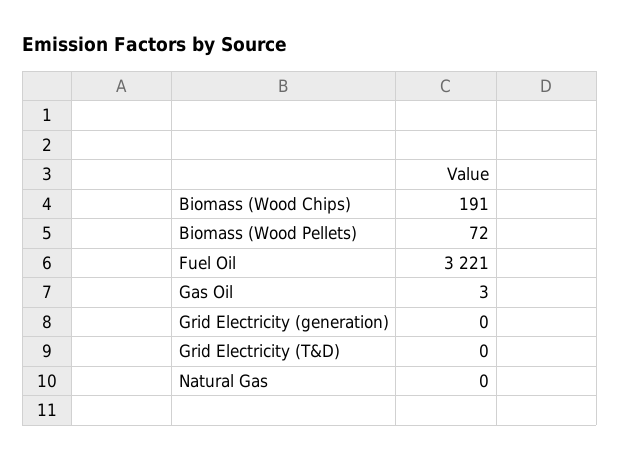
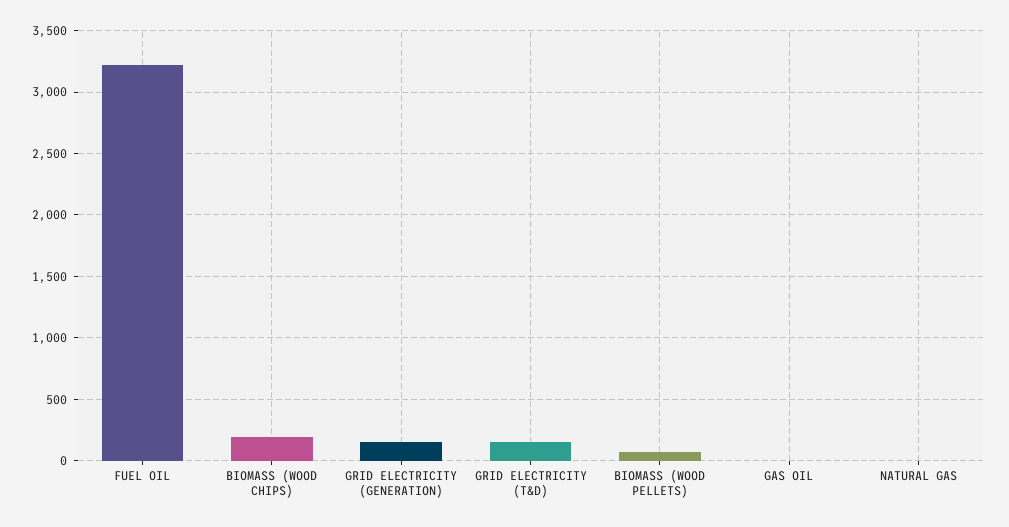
  {
    "Biomass (Wood Chips)": 191,
    "Biomass (Wood Pellets)": 72,
    "Fuel Oil": 3221,
    "Gas Oil": 3,
-   "Grid Electricity (generation)": 0,
+   "Grid Electricity (generation)": 150,
-   "Grid Electricity (T&D)": 0,
+   "Grid Electricity (T&D)": 150,
    "Natural Gas": 0
  }

